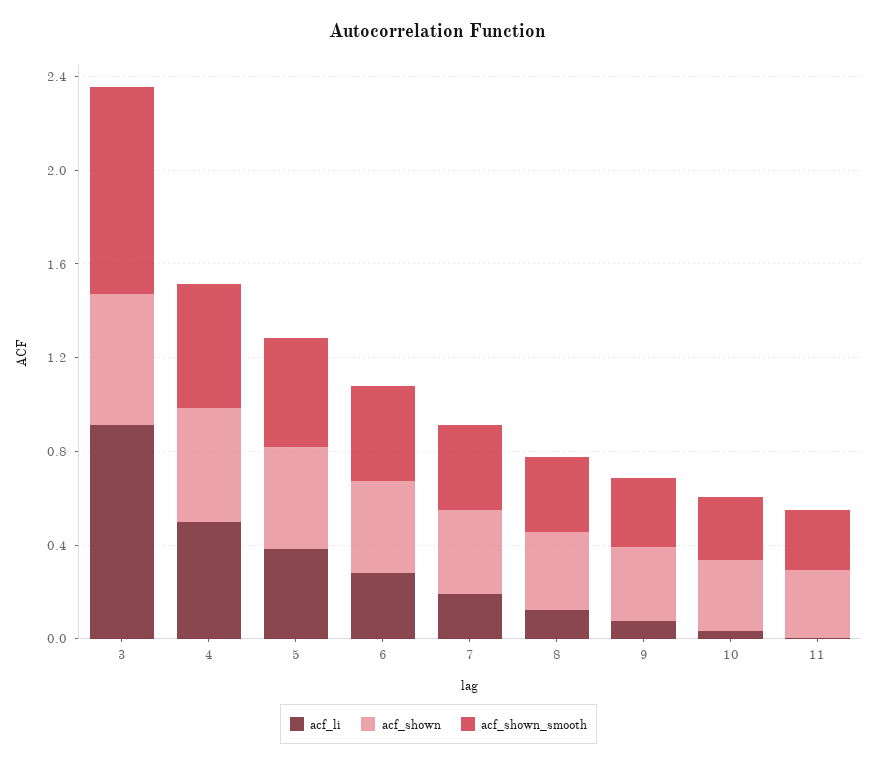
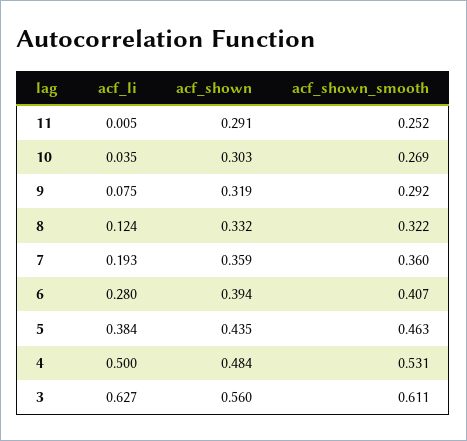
  {
    "acf_li": {
-     "3": 0.9,
+     "3": 0.627,
      "4": 0.5,
      "5": 0.384,
      "6": 0.28,
      "7": 0.193,
      "8": 0.124,
      "9": 0.075,
      "10": 0.035,
      "11": 0.005
    },
    "acf_shown": {
      "3": 0.56,
      "4": 0.484,
      "5": 0.435,
      "6": 0.394,
      "7": 0.359,
      "8": 0.332,
      "9": 0.319,
      "10": 0.303,
      "11": 0.291
    },
    "acf_shown_smooth": {
-     "3": 0.9,
+     "3": 0.611,
      "4": 0.531,
      "5": 0.463,
      "6": 0.407,
      "7": 0.36,
      "8": 0.322,
      "9": 0.292,
      "10": 0.269,
      "11": 0.252
    }
  }

